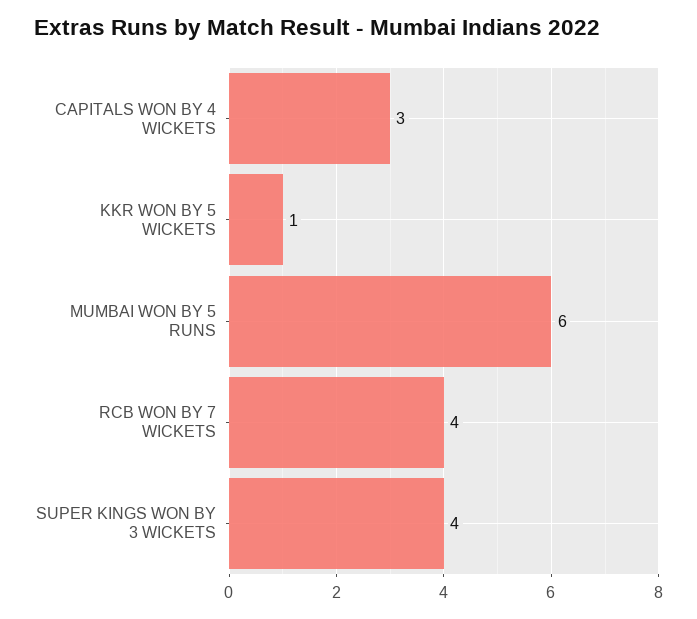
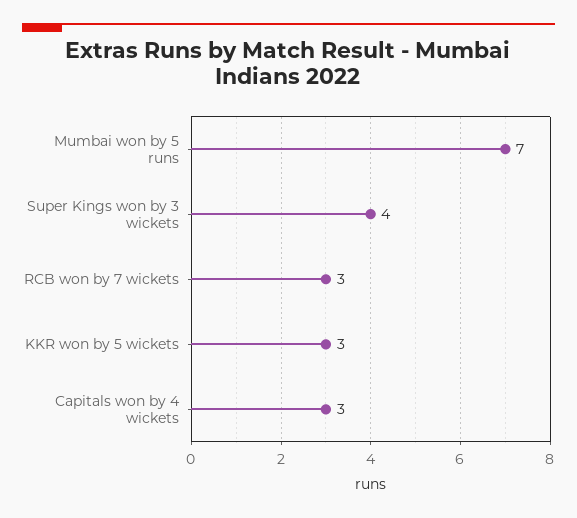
  {
    "CAPITALS WON BY 4 WICKETS": 3,
-   "KKR WON BY 5 WICKETS": 1,
+   "KKR WON BY 5 WICKETS": 3,
-   "MUMBAI WON BY 5 RUNS": 6,
+   "MUMBAI WON BY 5 RUNS": 7,
-   "RCB WON BY 7 WICKETS": 4,
+   "RCB WON BY 7 WICKETS": 3,
    "SUPER KINGS WON BY 3 WICKETS": 4
  }

